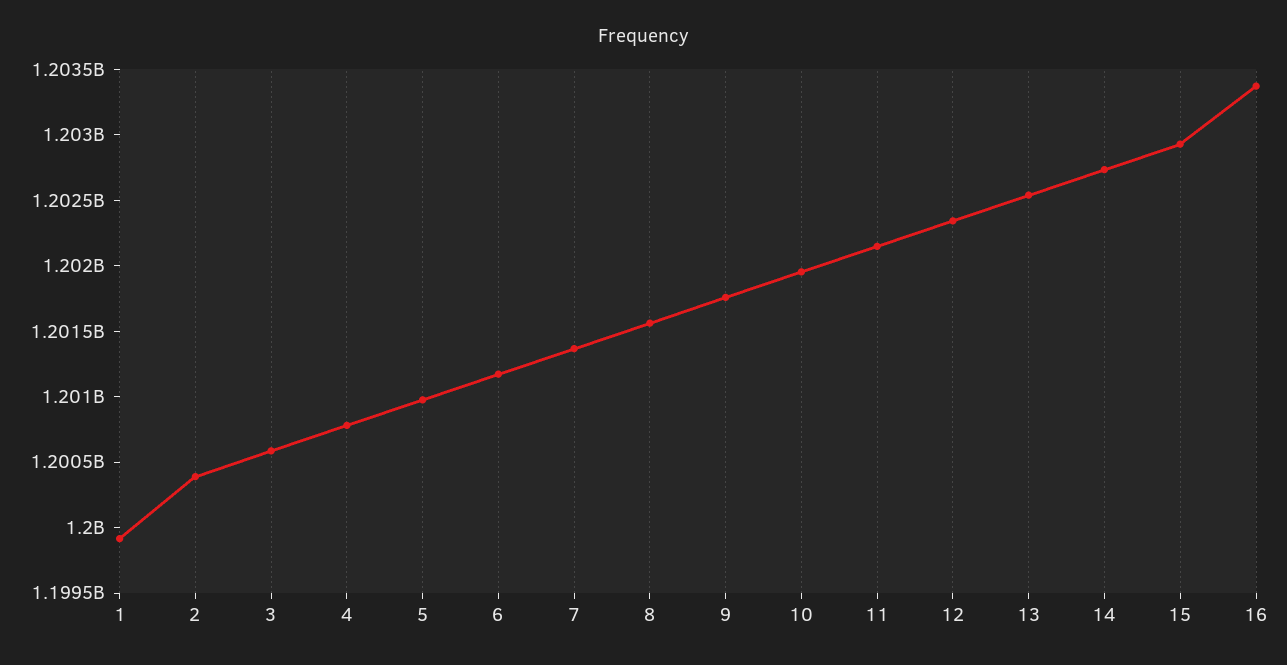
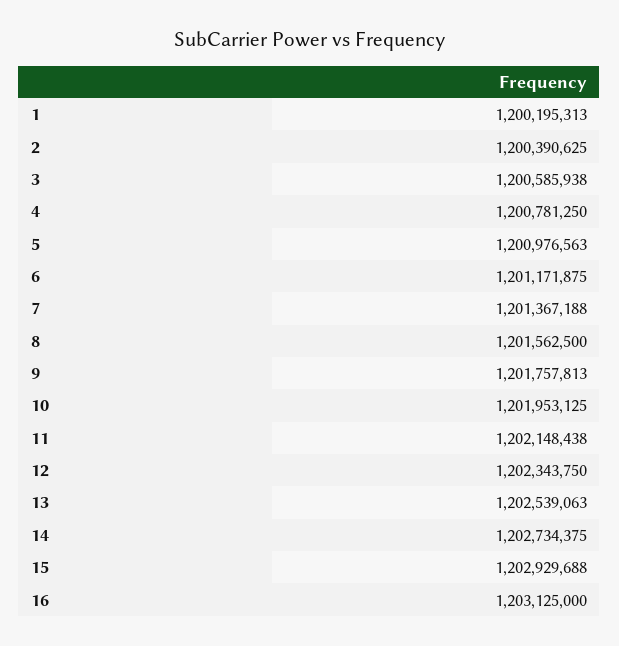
  {
-   "1": 1199900000,
+   "1": 1200195313,
    "2": 1200390625,
    "3": 1200585938,
    "4": 1200781250,
    "5": 1200976563,
    "6": 1201171875,
    "7": 1201367188,
    "8": 1201562500,
    "9": 1201757813,
    "10": 1201953125,
    "11": 1202148438,
    "12": 1202343750,
    "13": 1202539063,
    "14": 1202734375,
    "15": 1202929688,
-   "16": 1203400000
+   "16": 1203125000
  }

